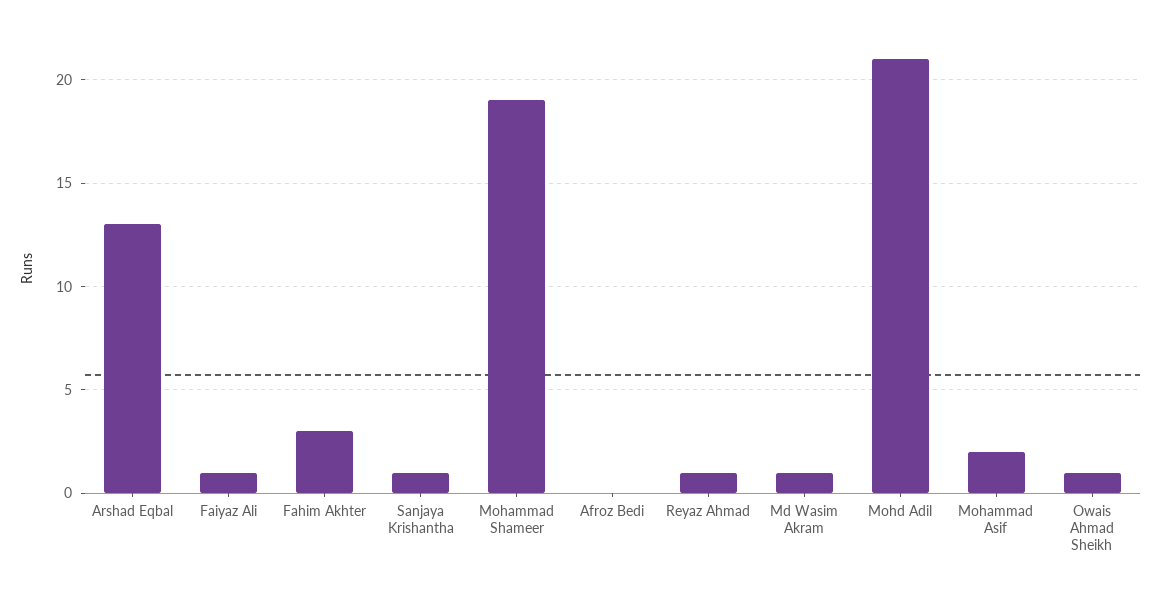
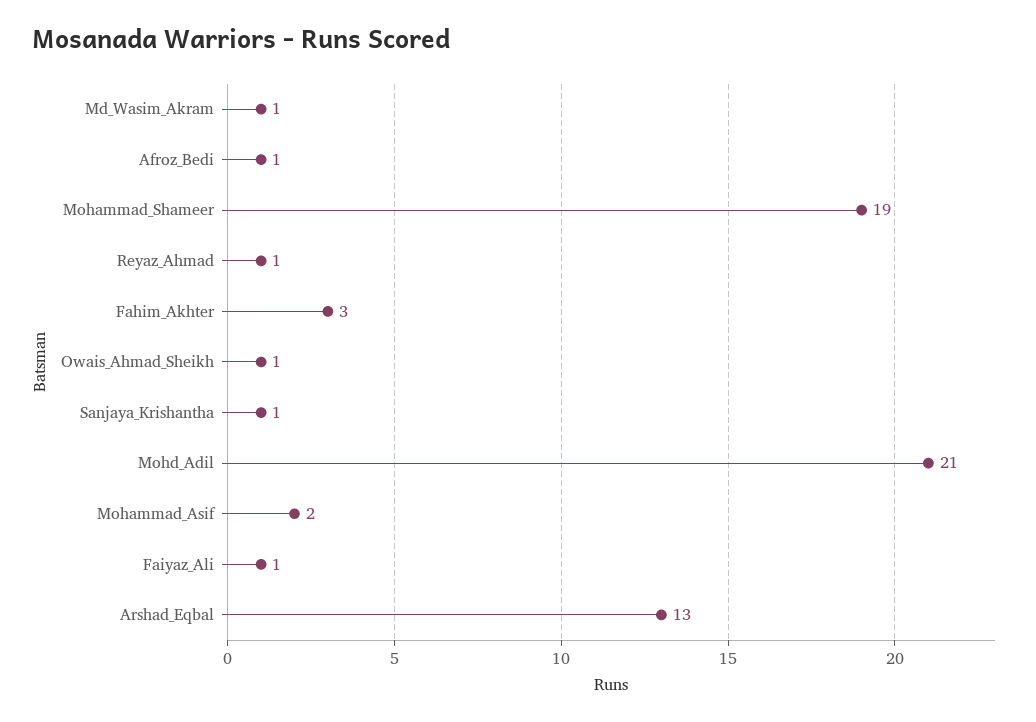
  {
    "Arshad Eqbal": 13,
    "Faiyaz Ali": 1,
    "Fahim Akhter": 3,
    "Sanjaya Krishantha": 1,
    "Mohammad Shameer": 19,
-   "Afroz Bedi": 0,
+   "Afroz Bedi": 1,
    "Reyaz Ahmad": 1,
    "Md Wasim Akram": 1,
    "Mohd Adil": 21,
    "Mohammad Asif": 2,
    "Owais Ahmad Sheikh": 1
  }

